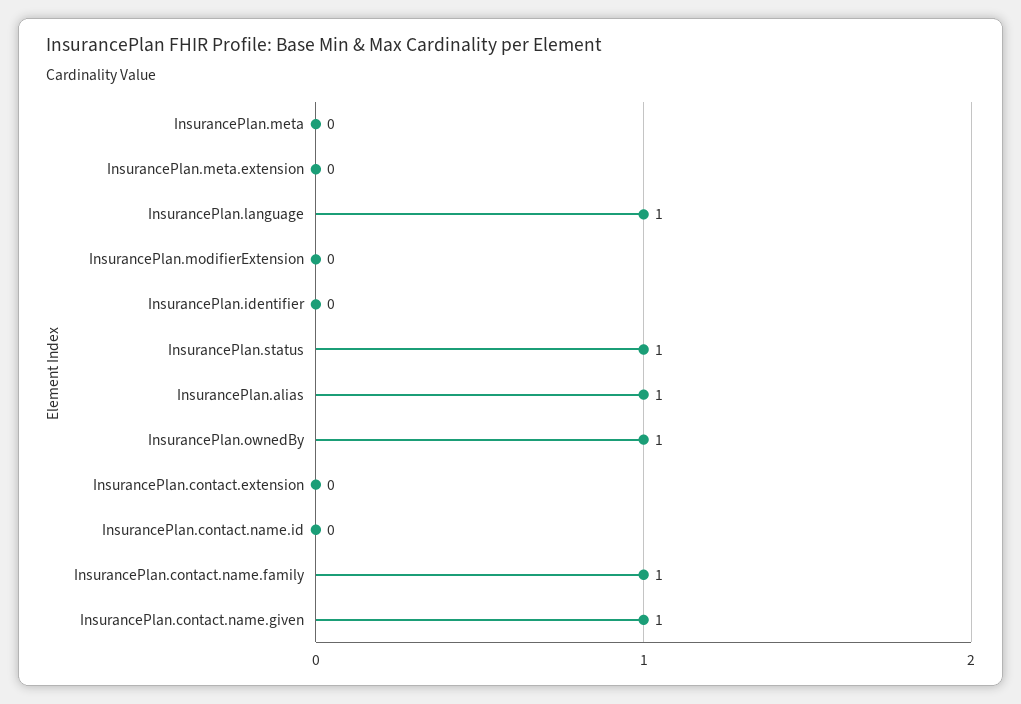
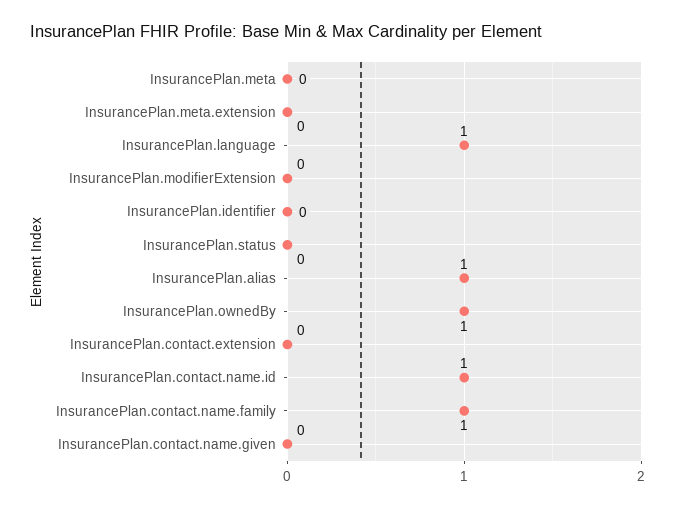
  {
    "InsurancePlan.meta": 0,
    "InsurancePlan.meta.extension": 0,
    "InsurancePlan.language": 1,
    "InsurancePlan.modifierExtension": 0,
    "InsurancePlan.identifier": 0,
-   "InsurancePlan.status": 1,
+   "InsurancePlan.status": 0,
    "InsurancePlan.alias": 1,
    "InsurancePlan.ownedBy": 1,
    "InsurancePlan.contact.extension": 0,
-   "InsurancePlan.contact.name.id": 0,
+   "InsurancePlan.contact.name.id": 1,
    "InsurancePlan.contact.name.family": 1,
-   "InsurancePlan.contact.name.given": 1
+   "InsurancePlan.contact.name.given": 0
  }

